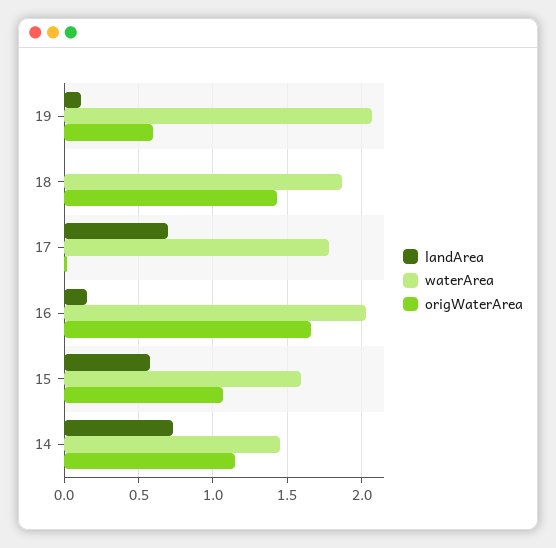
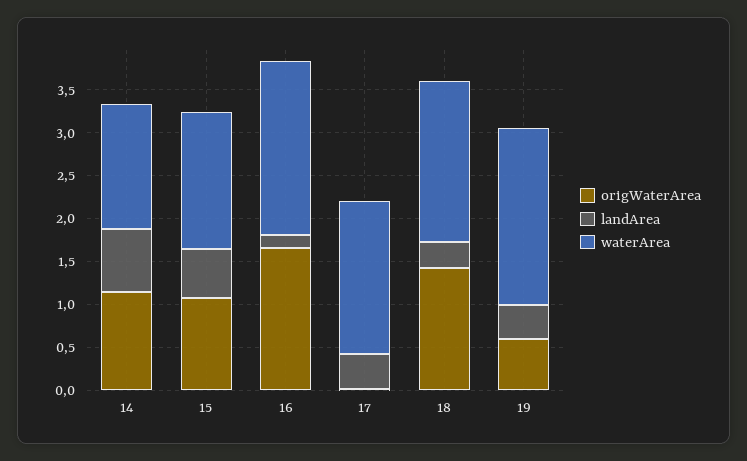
  {
    "landArea": {
-     "19": 0.1,
+     "19": 0.4,
-     "18": 0,
+     "18": 0.3,
-     "17": 0.7,
+     "17": 0.4,
      "16": 0.15,
      "15": 0.6,
      "14": 0.75
    },
    "waterArea": {
      "19": 2.05,
      "18": 1.85,
      "17": 1.8,
      "16": 2.05,
      "15": 1.6,
      "14": 1.45
    },
    "origWaterArea": {
      "19": 0.6,
      "18": 1.45,
      "17": 0,
      "16": 1.65,
      "15": 1.05,
      "14": 1.15
    }
  }

